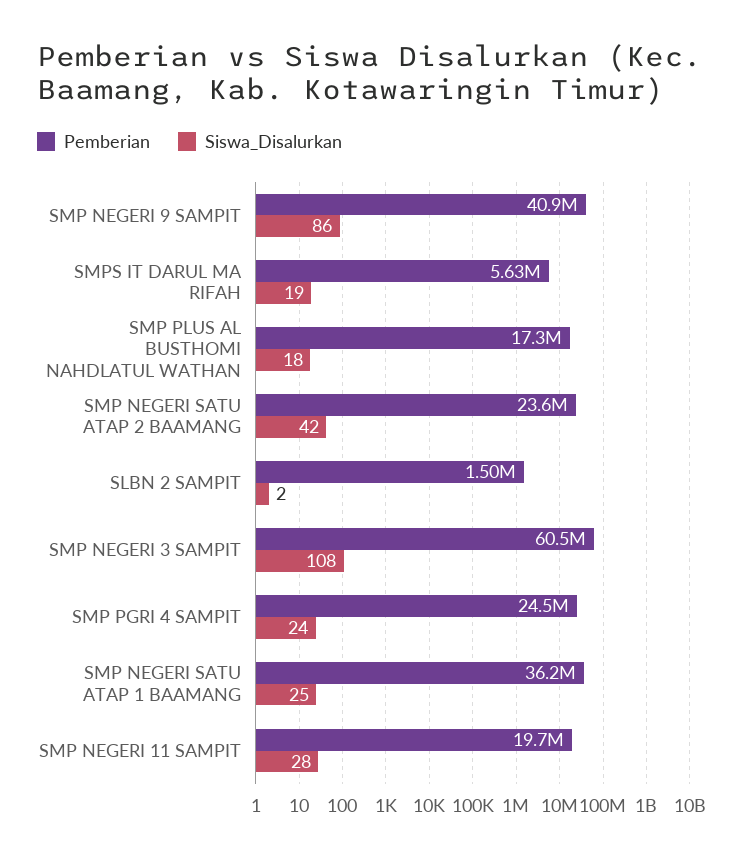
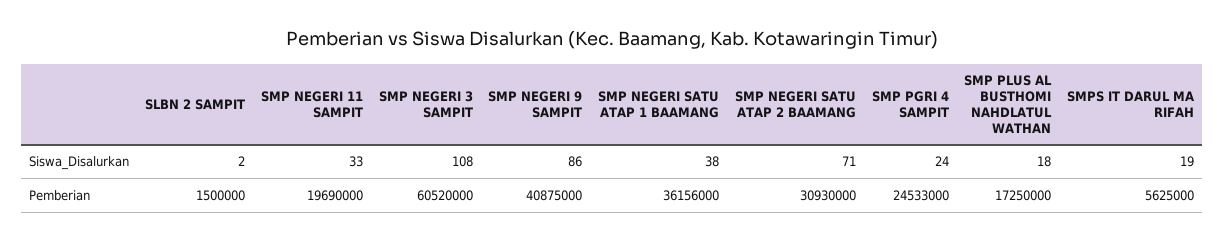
  {
    "Pemberian": {
      "SMP NEGERI 9 SAMPIT": 40875000,
      "SMPS IT DARUL MA RIFAH": 5625000,
      "SMP PLUS AL BUSTHOMI NAHDLATUL WATHAN": 17250000,
-     "SMP NEGERI SATU ATAP 2 BAAMANG": 23600000,
+     "SMP NEGERI SATU ATAP 2 BAAMANG": 30930000,
      "SLBN 2 SAMPIT": 1500000,
      "SMP NEGERI 3 SAMPIT": 60520000,
      "SMP PGRI 4 SAMPIT": 24533000,
      "SMP NEGERI SATU ATAP 1 BAAMANG": 36156000,
      "SMP NEGERI 11 SAMPIT": 19690000
    },
    "Siswa_Disalurkan": {
      "SMP NEGERI 9 SAMPIT": 86,
      "SMPS IT DARUL MA RIFAH": 19,
      "SMP PLUS AL BUSTHOMI NAHDLATUL WATHAN": 18,
-     "SMP NEGERI SATU ATAP 2 BAAMANG": 42,
+     "SMP NEGERI SATU ATAP 2 BAAMANG": 71,
      "SLBN 2 SAMPIT": 2,
      "SMP NEGERI 3 SAMPIT": 108,
      "SMP PGRI 4 SAMPIT": 24,
-     "SMP NEGERI SATU ATAP 1 BAAMANG": 25,
+     "SMP NEGERI SATU ATAP 1 BAAMANG": 38,
-     "SMP NEGERI 11 SAMPIT": 28
+     "SMP NEGERI 11 SAMPIT": 33
    }
  }

